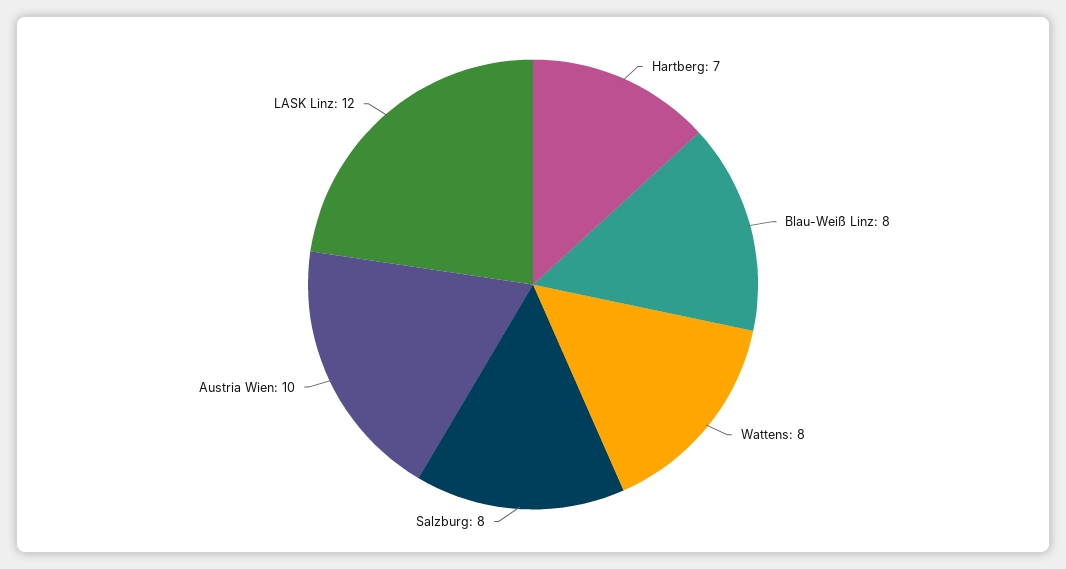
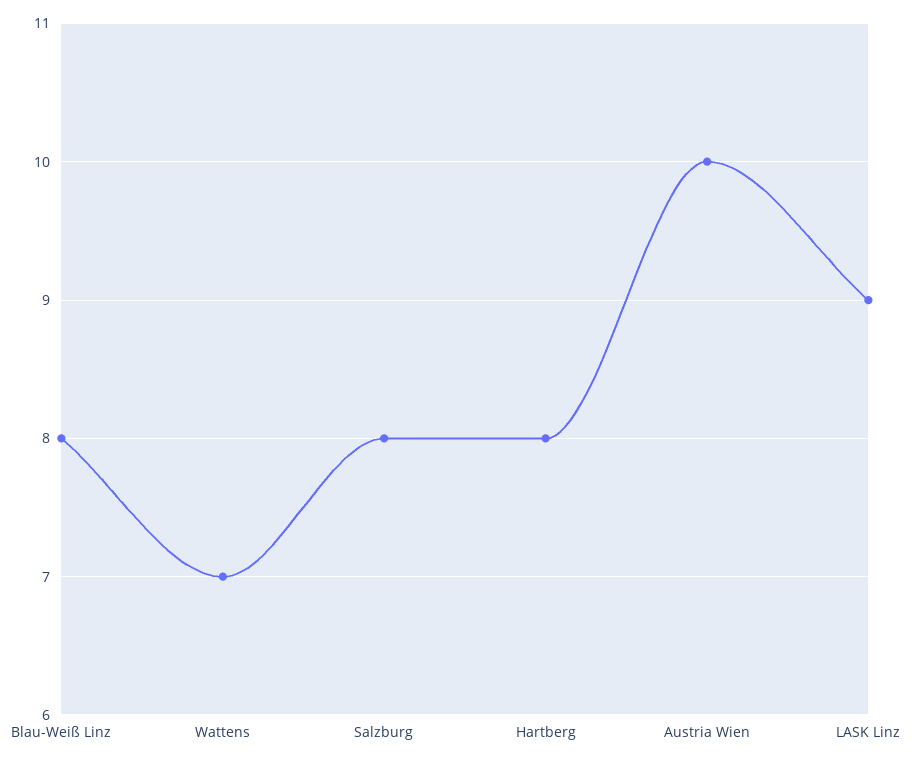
  {
-   "Hartberg": 7,
+   "Hartberg": 8,
    "Blau-Weiß Linz": 8,
-   "Wattens": 8,
+   "Wattens": 7,
    "Salzburg": 8,
    "Austria Wien": 10,
-   "LASK Linz": 12
+   "LASK Linz": 9
  }

